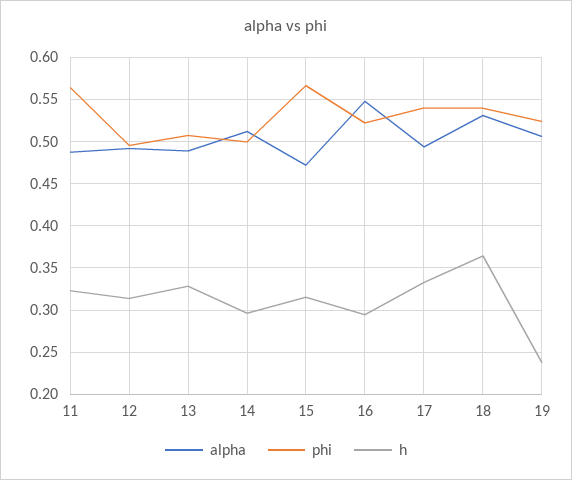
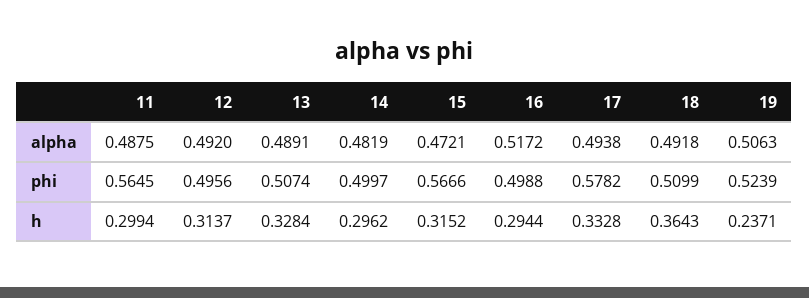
  {
    "alpha": {
      "11": 0.4875,
      "12": 0.492,
      "13": 0.4891,
-     "14": 0.51,
+     "14": 0.4819,
      "15": 0.4721,
-     "16": 0.55,
+     "16": 0.5172,
      "17": 0.4938,
-     "18": 0.53,
+     "18": 0.4918,
      "19": 0.5063
    },
    "phi": {
      "11": 0.5645,
      "12": 0.4956,
      "13": 0.5074,
      "14": 0.4997,
      "15": 0.5666,
-     "16": 0.52,
+     "16": 0.4988,
-     "17": 0.54,
+     "17": 0.5782,
-     "18": 0.54,
+     "18": 0.5099,
      "19": 0.5239
    },
    "h": {
-     "11": 0.32,
+     "11": 0.2994,
      "12": 0.3137,
      "13": 0.3284,
      "14": 0.2962,
      "15": 0.3152,
      "16": 0.2944,
      "17": 0.3328,
      "18": 0.3643,
      "19": 0.2371
    }
  }

